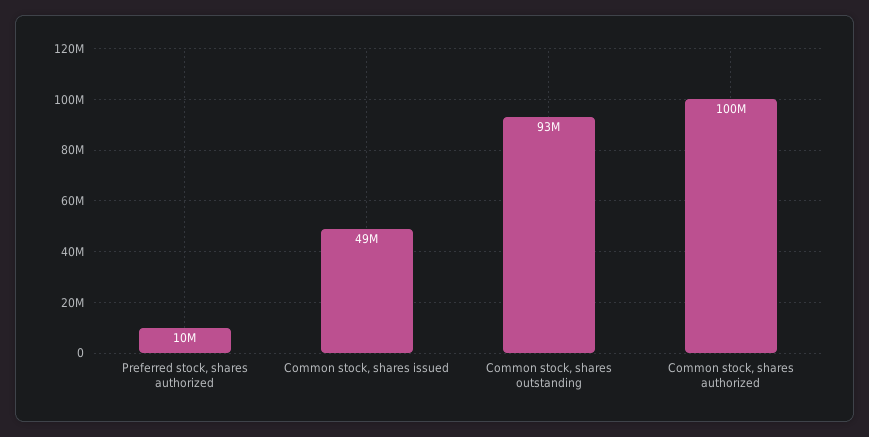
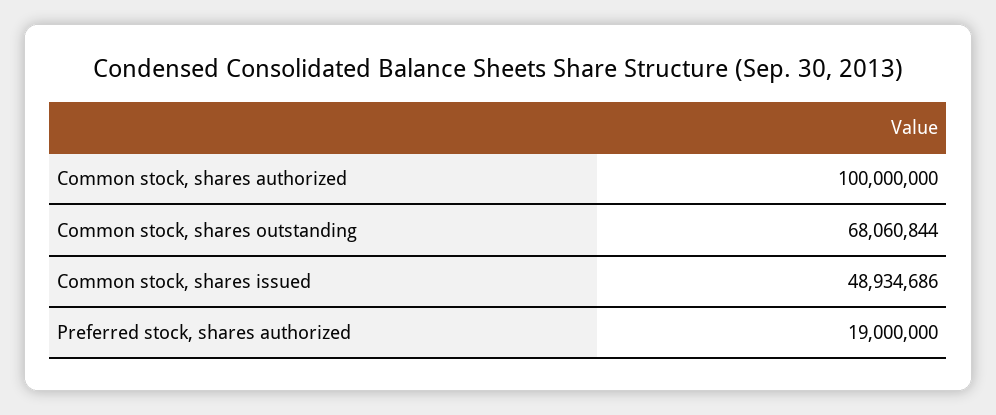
  {
-   "Preferred stock, shares authorized": 10000000,
+   "Preferred stock, shares authorized": 19000000,
    "Common stock, shares issued": 48934686,
-   "Common stock, shares outstanding": 93000000,
+   "Common stock, shares outstanding": 68060844,
    "Common stock, shares authorized": 100000000
  }

